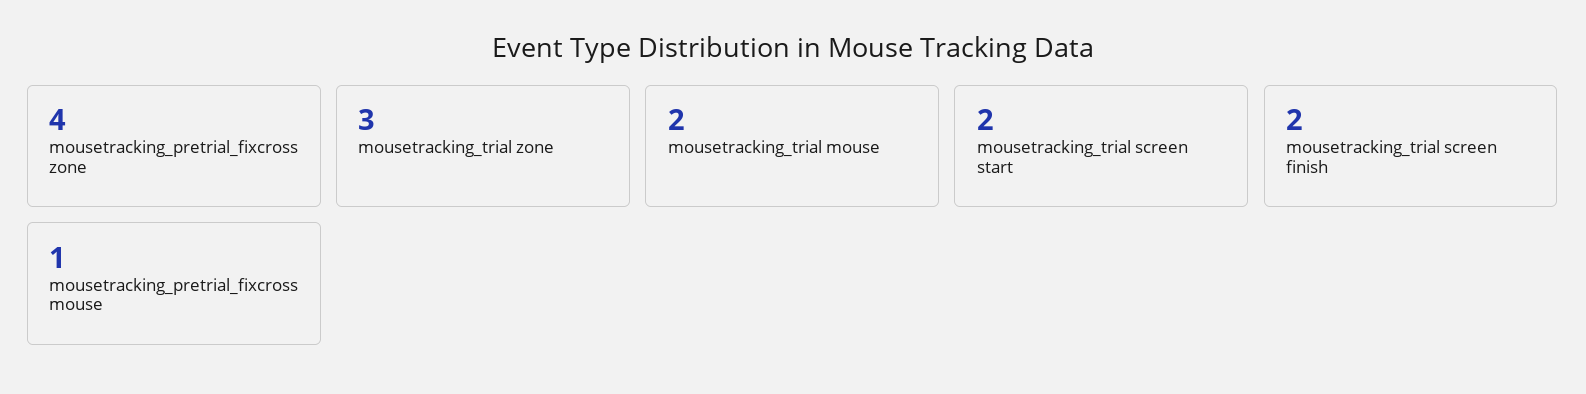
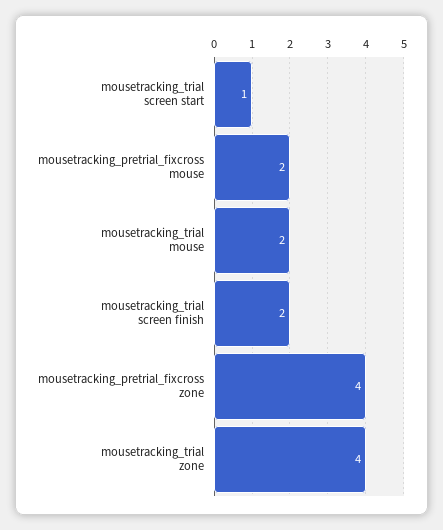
  {
    "mousetracking_pretrial_fixcross zone": 4,
-   "mousetracking_trial zone": 3,
+   "mousetracking_trial zone": 4,
    "mousetracking_trial mouse": 2,
-   "mousetracking_trial screen start": 2,
+   "mousetracking_trial screen start": 1,
    "mousetracking_trial screen finish": 2,
-   "mousetracking_pretrial_fixcross mouse": 1
+   "mousetracking_pretrial_fixcross mouse": 2
  }

